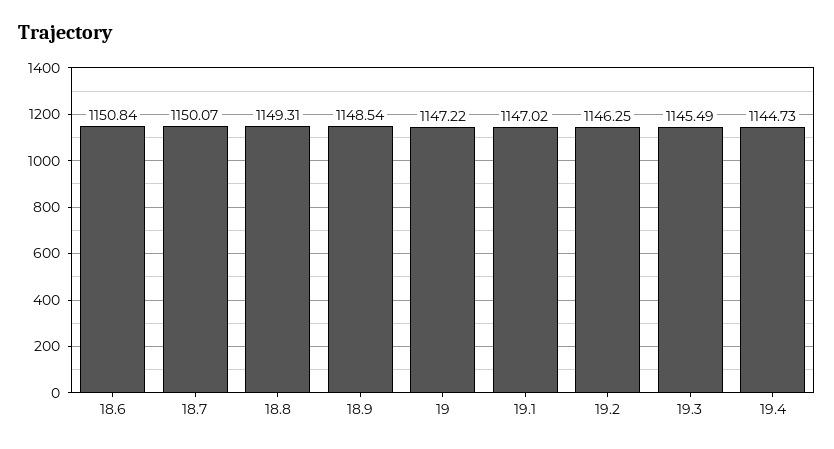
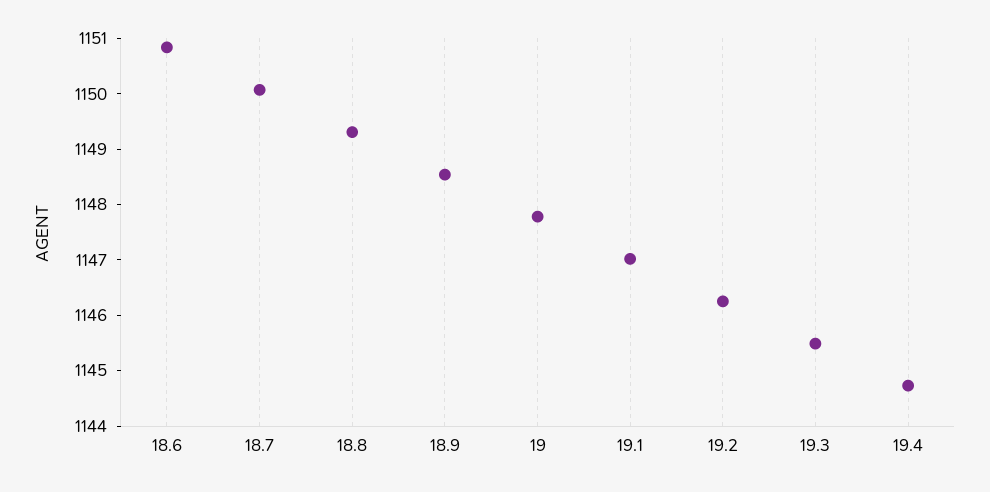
  {
    "18.6": 1150.84,
    "18.7": 1150.07,
    "18.8": 1149.31,
    "18.9": 1148.54,
-   "19": 1147.22,
+   "19": 1147.8,
    "19.1": 1147.02,
    "19.2": 1146.25,
    "19.3": 1145.49,
    "19.4": 1144.73
  }

